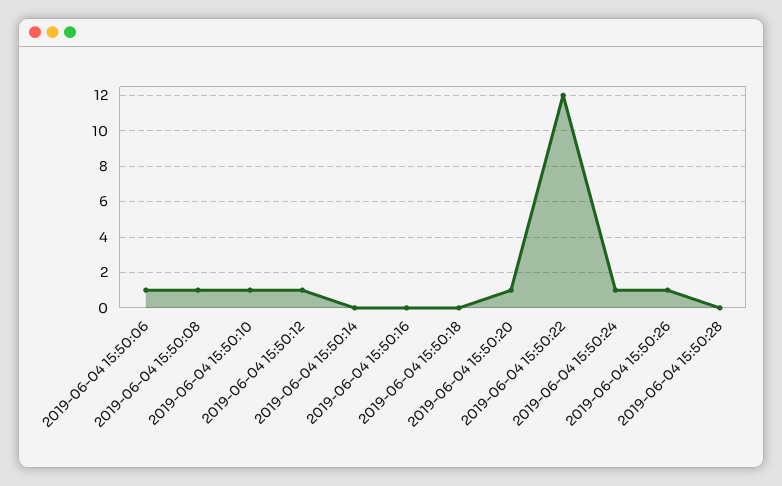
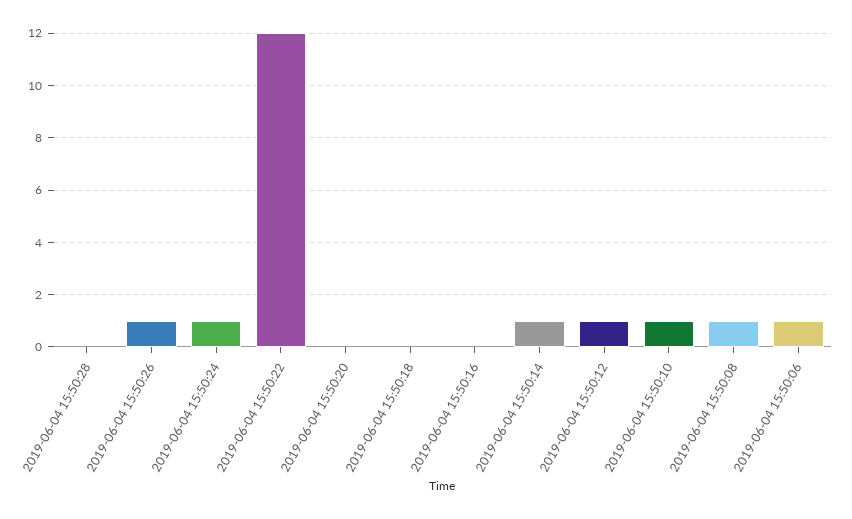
  {
    "2019-06-04 15:50:06": 1,
    "2019-06-04 15:50:08": 1,
    "2019-06-04 15:50:10": 1,
    "2019-06-04 15:50:12": 1,
-   "2019-06-04 15:50:14": 0,
+   "2019-06-04 15:50:14": 1,
    "2019-06-04 15:50:16": 0,
    "2019-06-04 15:50:18": 0,
-   "2019-06-04 15:50:20": 1,
+   "2019-06-04 15:50:20": 0,
    "2019-06-04 15:50:22": 12,
    "2019-06-04 15:50:24": 1,
    "2019-06-04 15:50:26": 1,
    "2019-06-04 15:50:28": 0
  }

